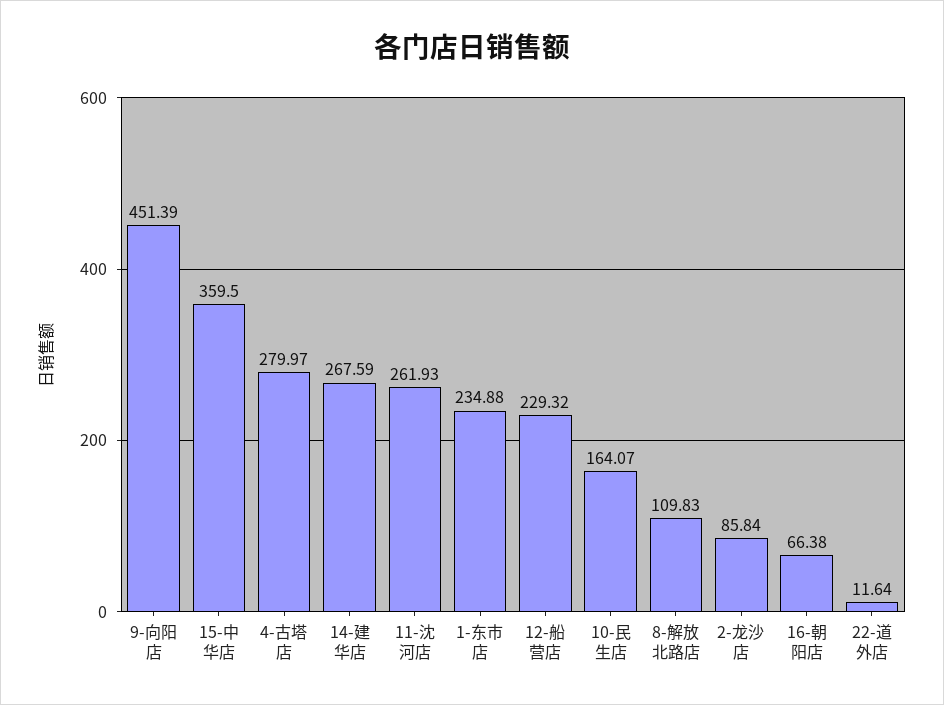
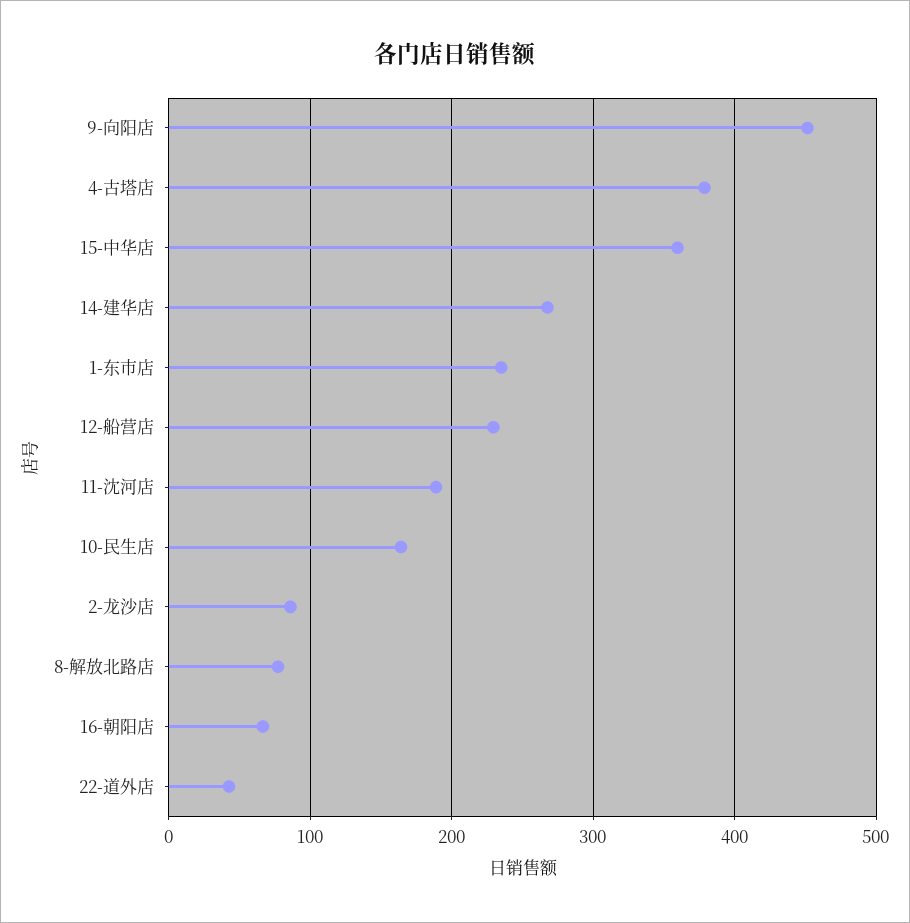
  {
    "9-向阳店": 451.39,
    "15-中华店": 359.5,
-   "4-古塔店": 279.97,
+   "4-古塔店": 380,
    "14-建华店": 267.59,
-   "11-沈河店": 261.93,
+   "11-沈河店": 190,
    "1-东市店": 234.88,
    "12-船营店": 229.32,
    "10-民生店": 164.07,
-   "8-解放北路店": 109.83,
+   "8-解放北路店": 80,
    "2-龙沙店": 85.84,
    "16-朝阳店": 66.38,
-   "22-道外店": 11.64
+   "22-道外店": 40
  }

